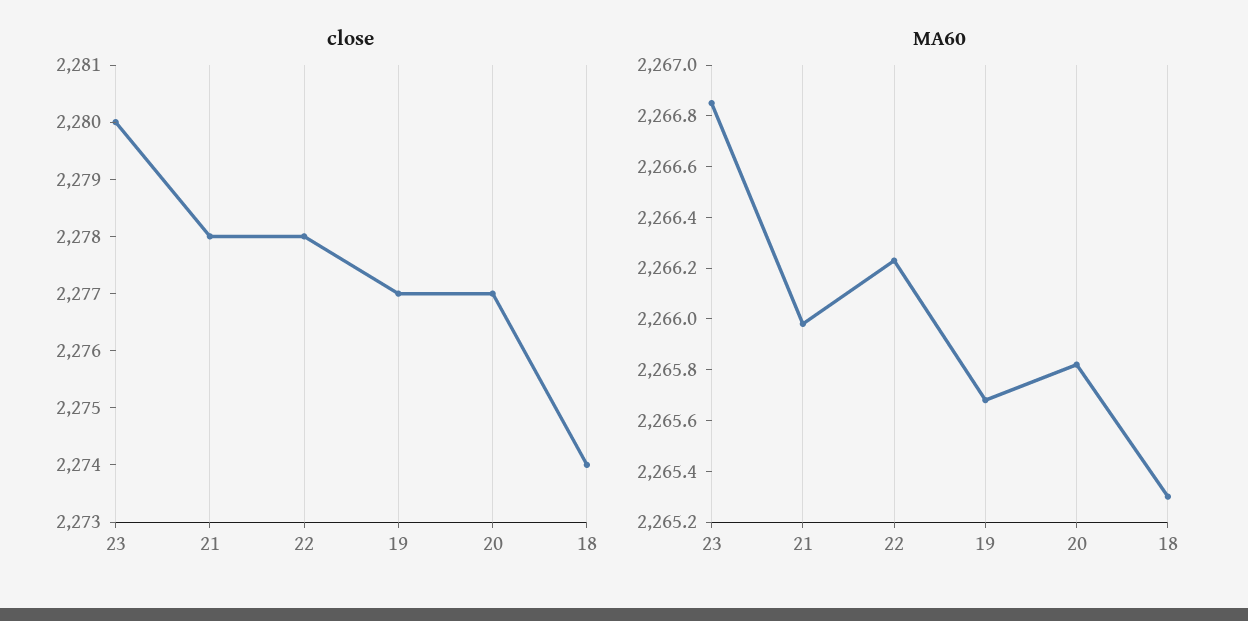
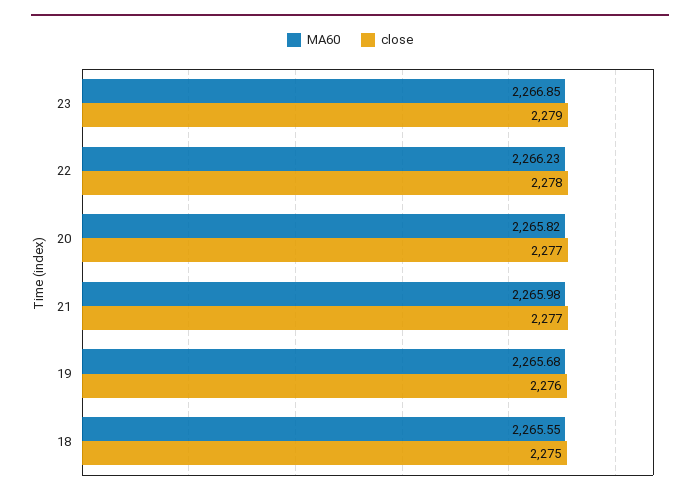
  {
    "close": {
-     "23": 2280,
+     "23": 2279,
-     "21": 2278,
+     "21": 2277,
      "22": 2278,
-     "19": 2277,
+     "19": 2276,
      "20": 2277,
-     "18": 2274
+     "18": 2275
    },
    "MA60": {
      "23": 2266.85,
      "21": 2265.98,
      "22": 2266.23,
      "19": 2265.68,
      "20": 2265.82,
-     "18": 2265.3
+     "18": 2265.55
    }
  }

